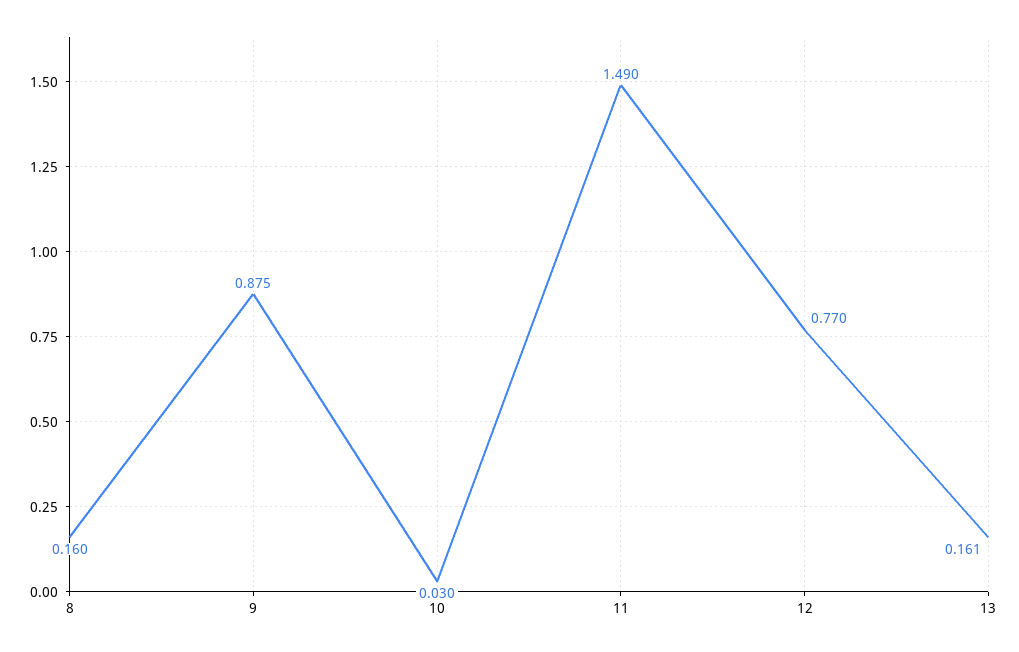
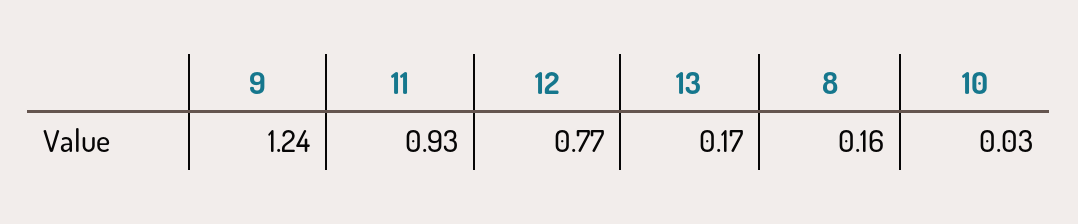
  {
    "8": 0.16,
-   "9": 0.875,
+   "9": 1.24,
    "10": 0.03,
-   "11": 1.49,
+   "11": 0.93,
    "12": 0.77,
-   "13": 0.161
+   "13": 0.17
  }

